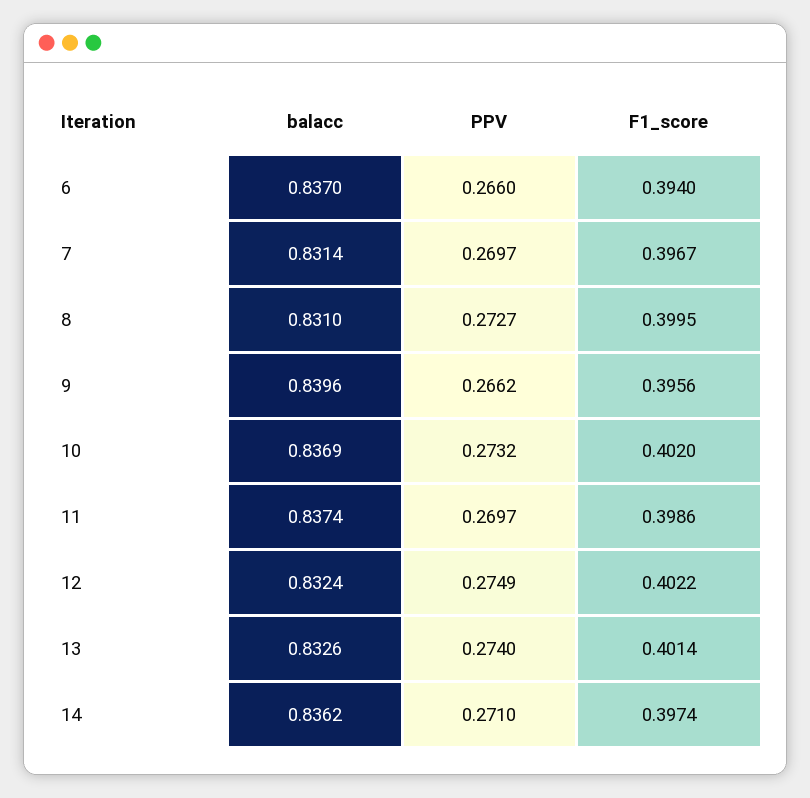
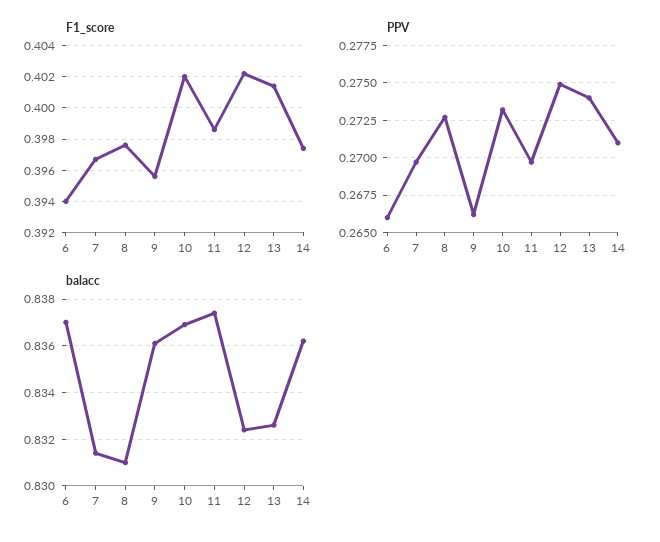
  {
    "balacc": {
      "6": 0.837,
      "7": 0.8314,
      "8": 0.831,
-     "9": 0.8396,
+     "9": 0.836,
      "10": 0.8369,
      "11": 0.8374,
      "12": 0.8324,
      "13": 0.8326,
      "14": 0.8362
    },
    "PPV": {
      "6": 0.266,
      "7": 0.2697,
      "8": 0.2727,
      "9": 0.2662,
      "10": 0.2732,
      "11": 0.2697,
      "12": 0.2749,
      "13": 0.274,
      "14": 0.271
    },
    "F1_score": {
      "6": 0.394,
      "7": 0.3967,
-     "8": 0.3995,
+     "8": 0.3975,
      "9": 0.3956,
      "10": 0.402,
      "11": 0.3986,
      "12": 0.4022,
      "13": 0.4014,
      "14": 0.3974
    }
  }

